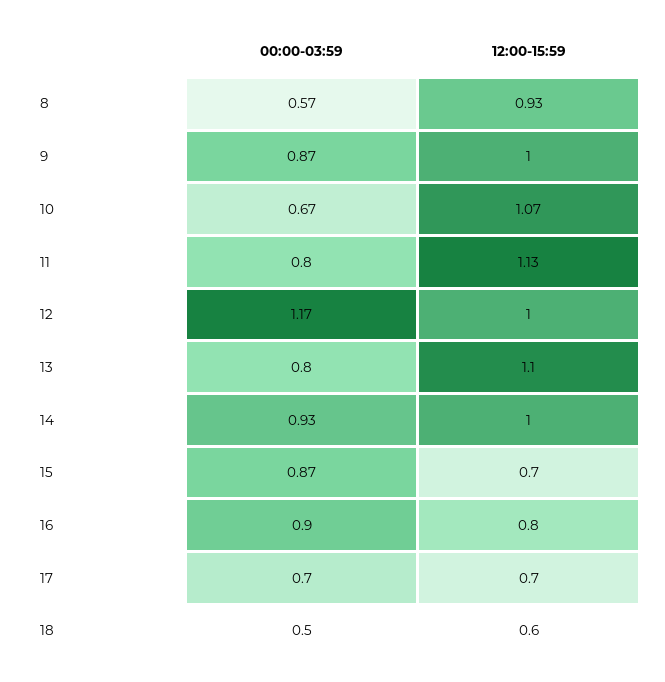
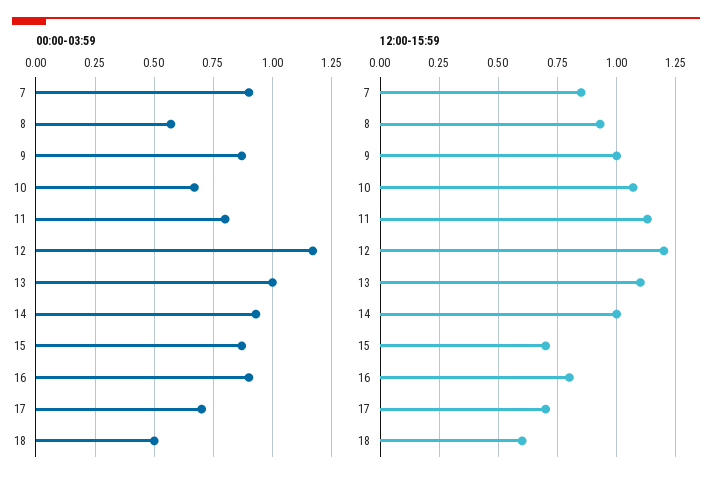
  {
    "00:00-03:59": {
      "8": 0.57,
      "9": 0.87,
      "10": 0.67,
      "11": 0.8,
      "12": 1.17,
-     "13": 0.8,
+     "13": 1,
      "14": 0.93,
      "15": 0.87,
      "16": 0.9,
      "17": 0.7,
-     "18": 0.5
+     "18": 0.5,
+     "7": 0.9
    },
    "12:00-15:59": {
      "8": 0.93,
      "9": 1,
      "10": 1.07,
      "11": 1.13,
-     "12": 1,
+     "12": 1.2,
      "13": 1.1,
      "14": 1,
      "15": 0.7,
      "16": 0.8,
      "17": 0.7,
-     "18": 0.6
+     "18": 0.6,
+     "7": 0.85
    }
  }

